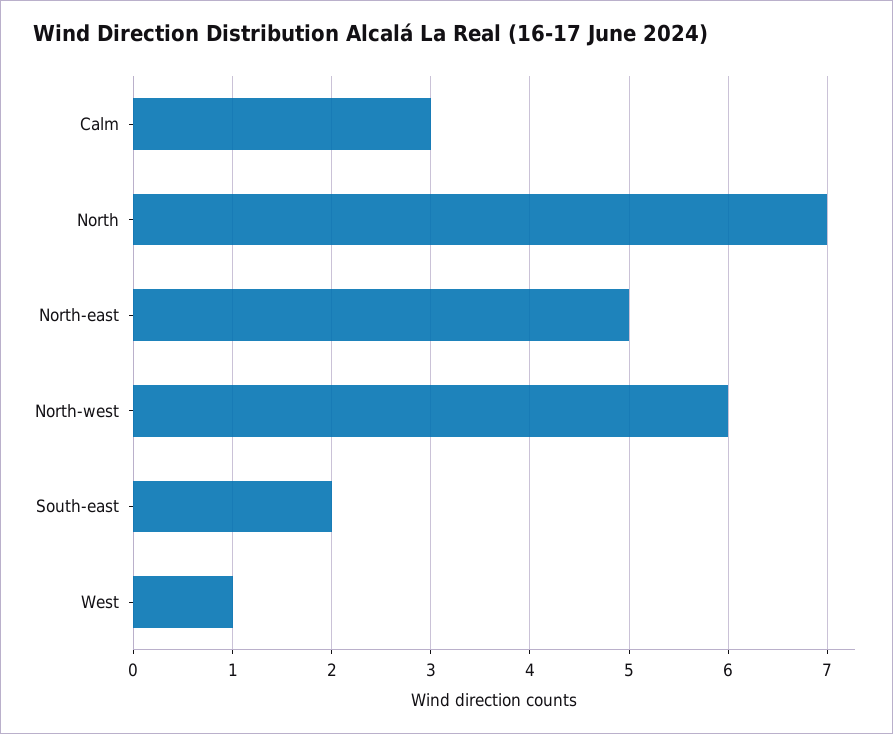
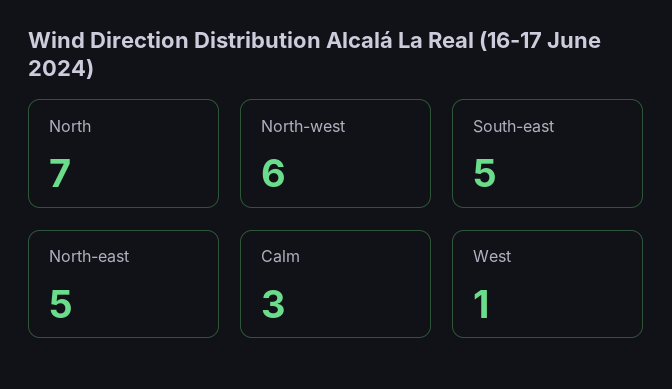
  {
    "Calm": 3,
    "North": 7,
    "North-east": 5,
    "North-west": 6,
-   "South-east": 2,
+   "South-east": 5,
    "West": 1
  }

